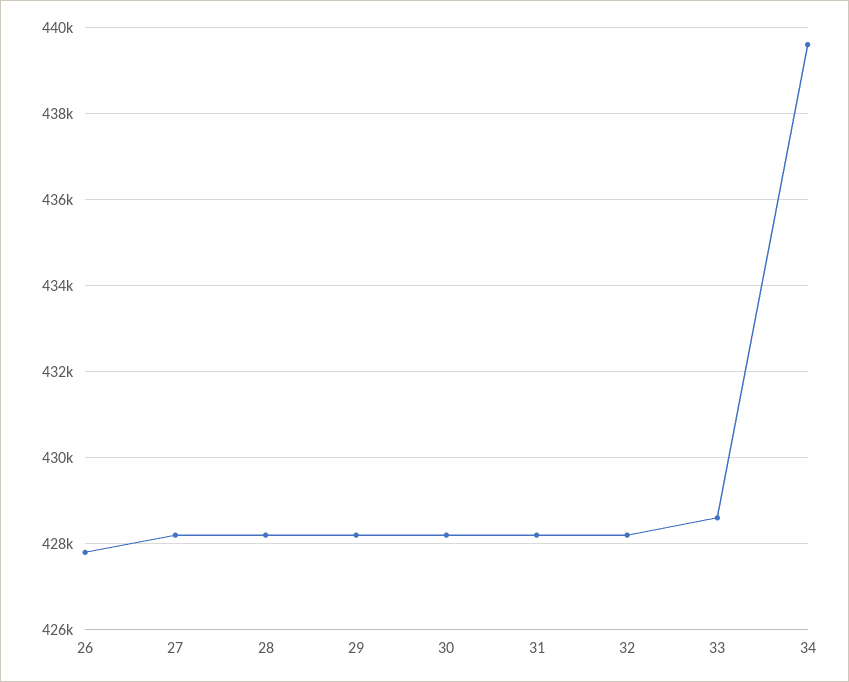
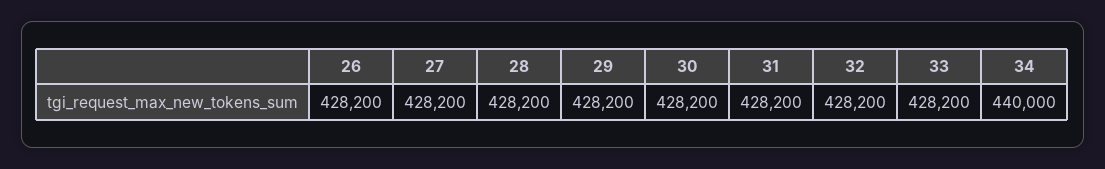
  {
-   "26": 427800,
+   "26": 428200,
    "27": 428200,
    "28": 428200,
    "29": 428200,
    "30": 428200,
    "31": 428200,
    "32": 428200,
-   "33": 428600,
+   "33": 428200,
-   "34": 439600
+   "34": 440000
  }

